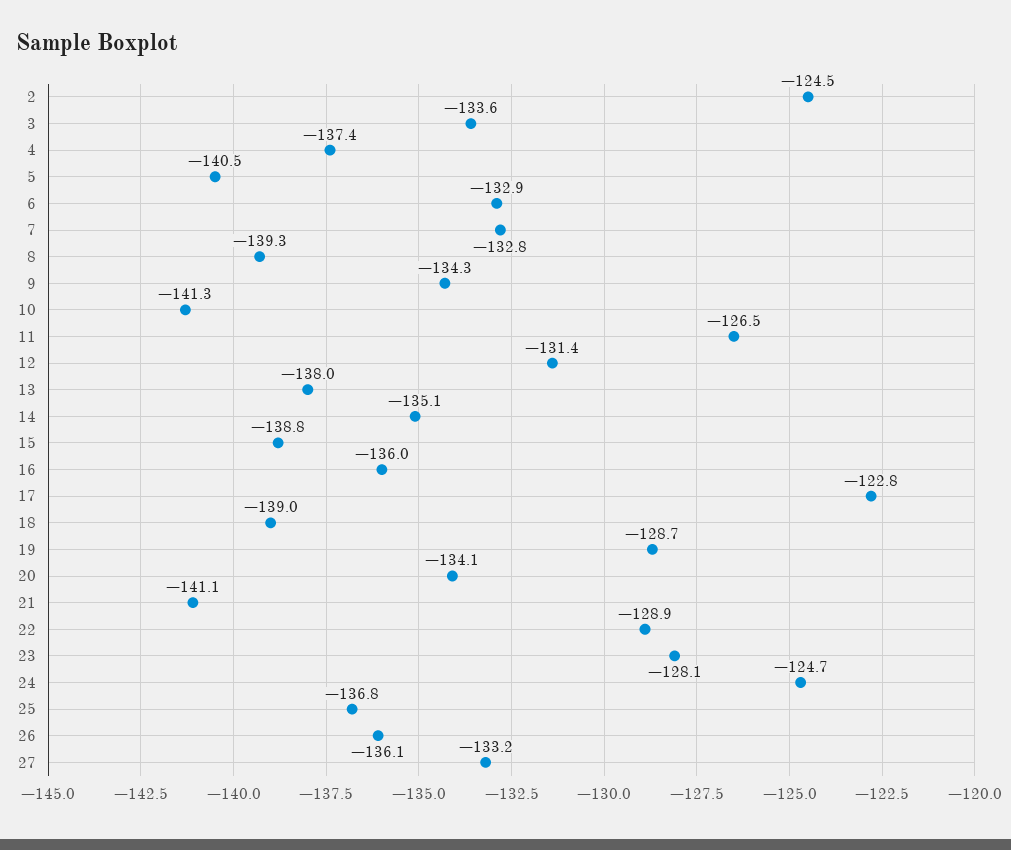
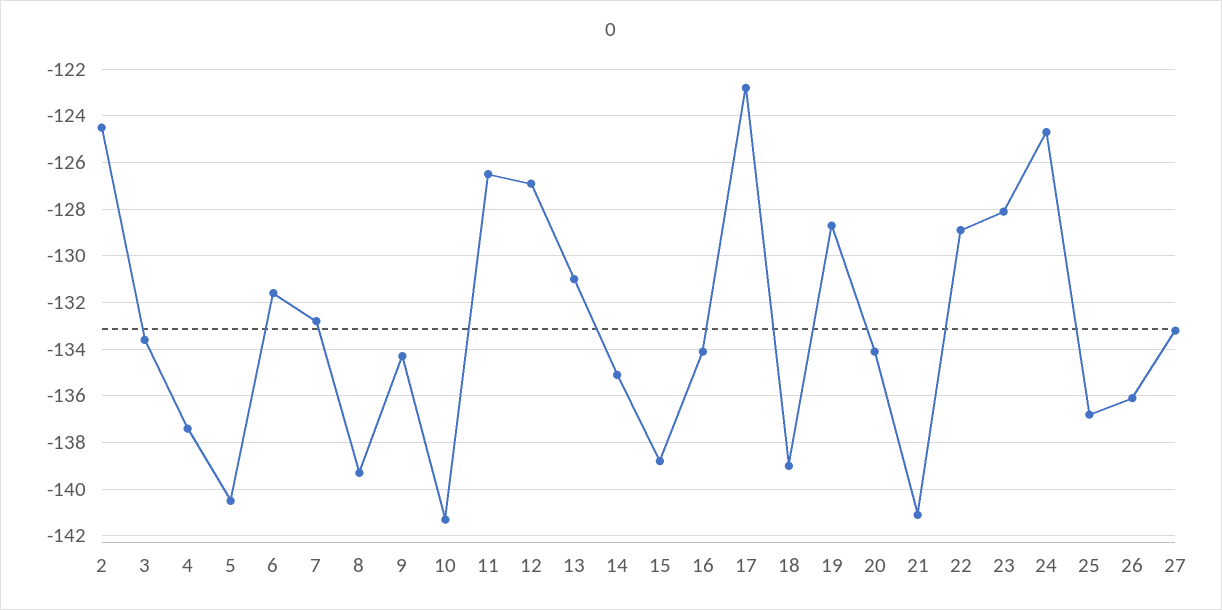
  {
    "2": -124.5,
    "3": -133.6,
    "4": -137.4,
    "5": -140.5,
-   "6": -132.9,
+   "6": -131.5,
    "7": -132.8,
    "8": -139.3,
    "9": -134.3,
    "10": -141.3,
    "11": -126.5,
-   "12": -131.4,
+   "12": -127,
-   "13": -138,
+   "13": -131,
    "14": -135.1,
    "15": -138.8,
-   "16": -136,
+   "16": -134,
    "17": -122.8,
    "18": -139,
    "19": -128.7,
    "20": -134.1,
    "21": -141.1,
    "22": -128.9,
    "23": -128.1,
    "24": -124.7,
    "25": -136.8,
    "26": -136.1,
    "27": -133.2
  }

